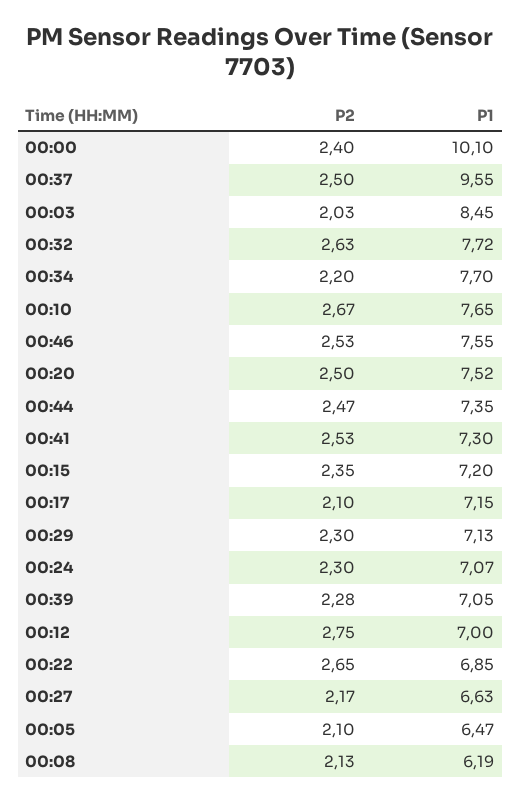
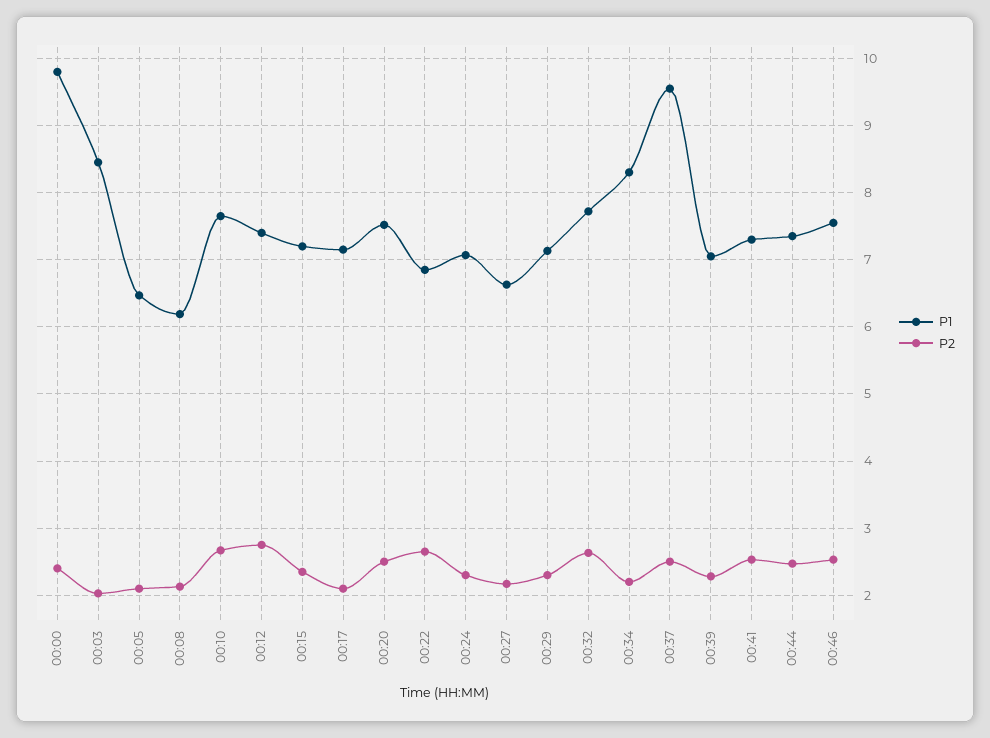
  {
    "P2": {
      "00:00": 2.4,
      "00:37": 2.5,
      "00:03": 2.03,
      "00:32": 2.63,
      "00:34": 2.2,
      "00:10": 2.67,
      "00:46": 2.53,
      "00:20": 2.5,
      "00:44": 2.47,
      "00:41": 2.53,
      "00:15": 2.35,
      "00:17": 2.1,
      "00:29": 2.3,
      "00:24": 2.3,
      "00:39": 2.28,
      "00:12": 2.75,
      "00:22": 2.65,
      "00:27": 2.17,
      "00:05": 2.1,
      "00:08": 2.13
    },
    "P1": {
-     "00:00": 10.1,
+     "00:00": 9.8,
      "00:37": 9.55,
      "00:03": 8.45,
      "00:32": 7.72,
-     "00:34": 7.7,
+     "00:34": 8.3,
      "00:10": 7.65,
      "00:46": 7.55,
      "00:20": 7.52,
      "00:44": 7.35,
      "00:41": 7.3,
      "00:15": 7.2,
      "00:17": 7.15,
      "00:29": 7.13,
      "00:24": 7.07,
      "00:39": 7.05,
-     "00:12": 7,
+     "00:12": 7.4,
      "00:22": 6.85,
      "00:27": 6.63,
      "00:05": 6.47,
      "00:08": 6.19
    }
  }

